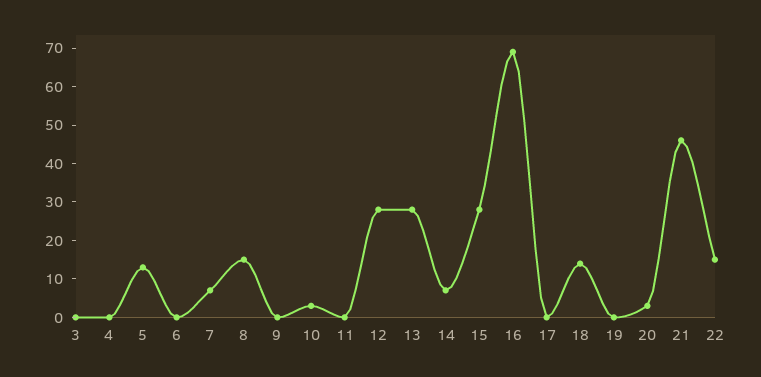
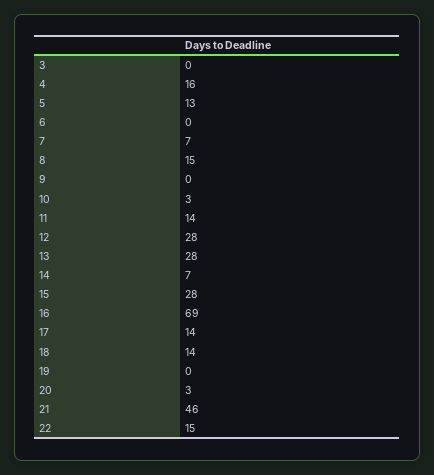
  {
    "3": 0,
-   "4": 0,
+   "4": 16,
    "5": 13,
    "6": 0,
    "7": 7,
    "8": 15,
    "9": 0,
    "10": 3,
-   "11": 0,
+   "11": 14,
    "12": 28,
    "13": 28,
    "14": 7,
    "15": 28,
    "16": 69,
-   "17": 0,
+   "17": 14,
    "18": 14,
    "19": 0,
    "20": 3,
    "21": 46,
    "22": 15
  }

